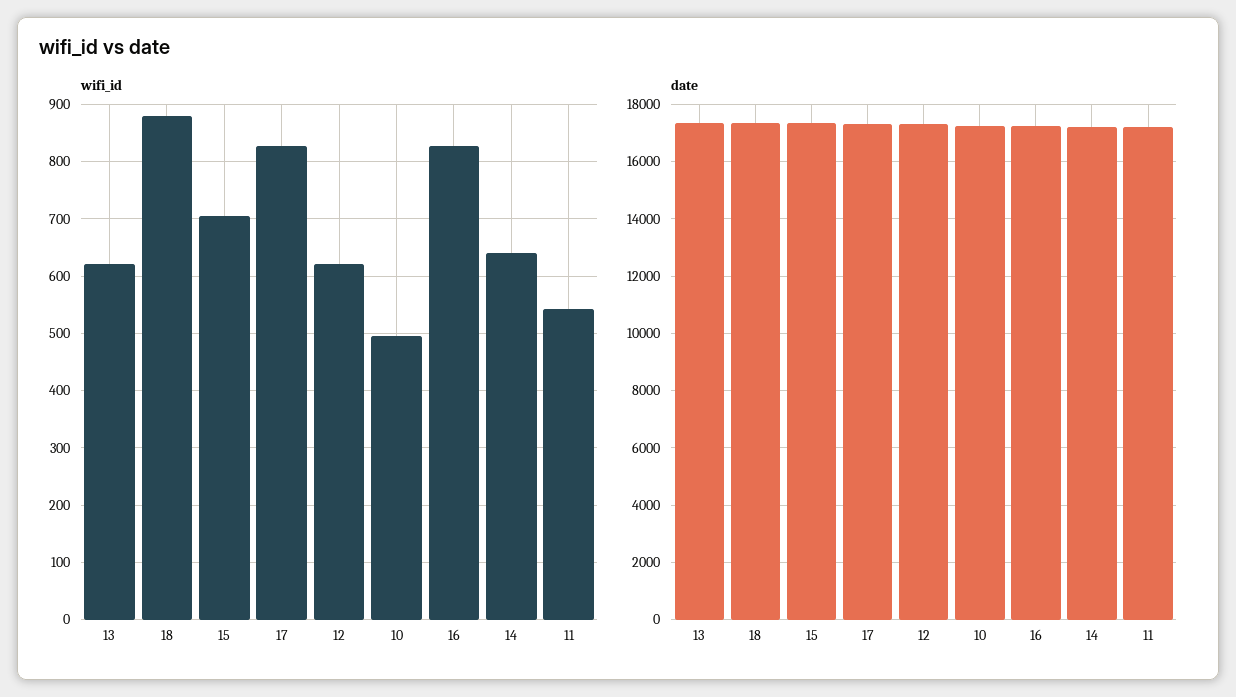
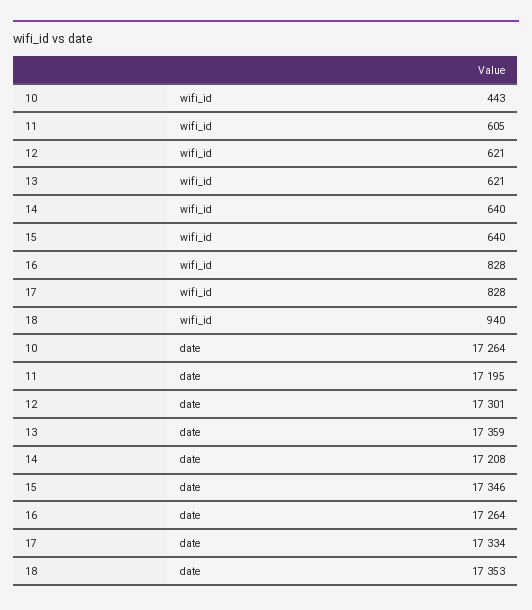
  {
    "wifi_id": {
      "13": 621,
-     "18": 880,
+     "18": 940,
-     "15": 700,
+     "15": 640,
      "17": 828,
      "12": 621,
-     "10": 500,
+     "10": 443,
      "16": 828,
      "14": 640,
-     "11": 540
+     "11": 605
    },
    "date": {
      "13": 17359,
      "18": 17353,
      "15": 17346,
      "17": 17334,
      "12": 17301,
      "10": 17264,
      "16": 17264,
      "14": 17208,
      "11": 17195
    }
  }

